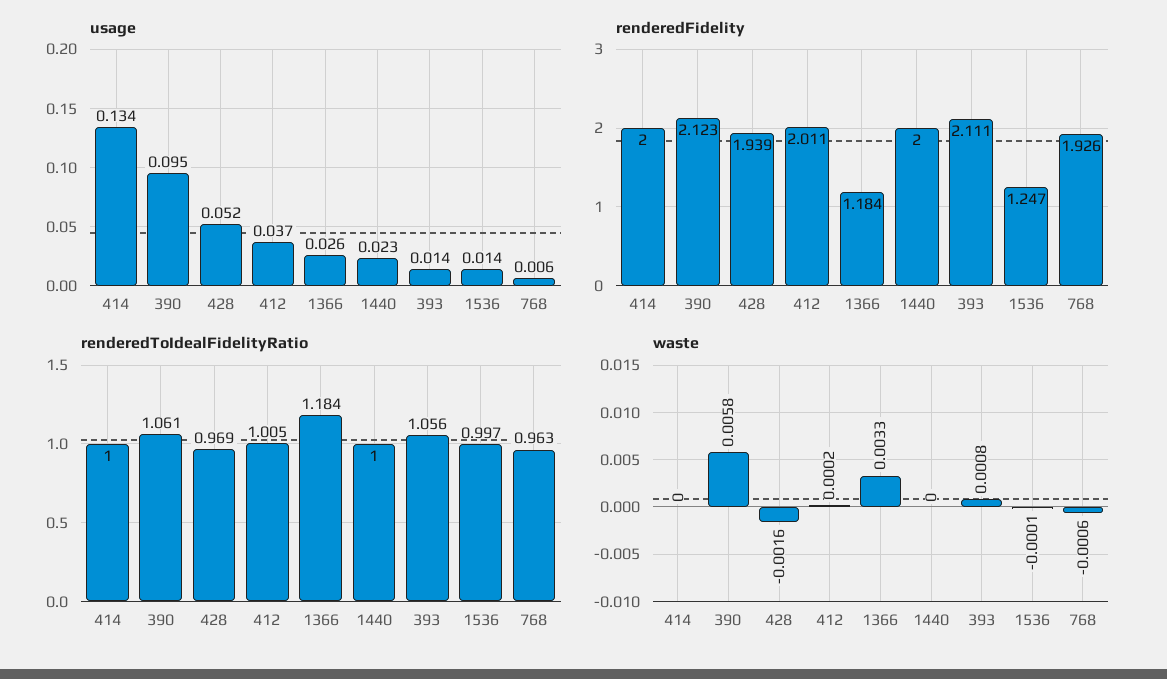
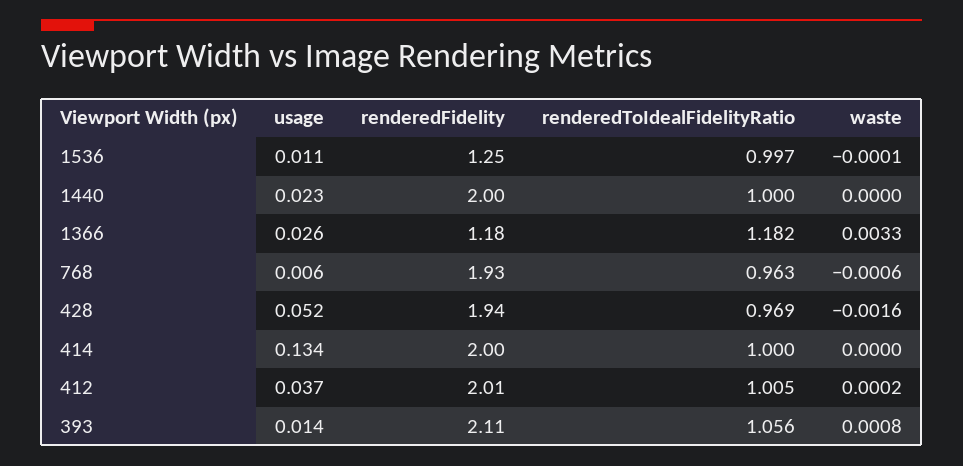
  {
    "usage": {
      "414": 0.134,
-     "390": 0.095,
      "428": 0.052,
      "412": 0.037,
      "1366": 0.026,
      "1440": 0.023,
      "393": 0.014,
-     "1536": 0.014,
+     "1536": 0.011,
      "768": 0.006
    },
    "renderedFidelity": {
      "414": 2,
-     "390": 2.123,
      "428": 1.939,
      "412": 2.011,
      "1366": 1.184,
      "1440": 2,
      "393": 2.111,
      "1536": 1.247,
      "768": 1.926
    },
    "renderedToIdealFidelityRatio": {
      "414": 1,
-     "390": 1.061,
      "428": 0.969,
      "412": 1.005,
-     "1366": 1.184,
+     "1366": 1.182,
      "1440": 1,
      "393": 1.056,
      "1536": 0.997,
      "768": 0.963
    },
    "waste": {
      "414": 0,
-     "390": 0.0058,
      "428": -0.0016,
      "412": 0.0002,
      "1366": 0.0033,
      "1440": 0,
      "393": 0.0008,
      "1536": -0.0001,
      "768": -0.0006
    }
  }

